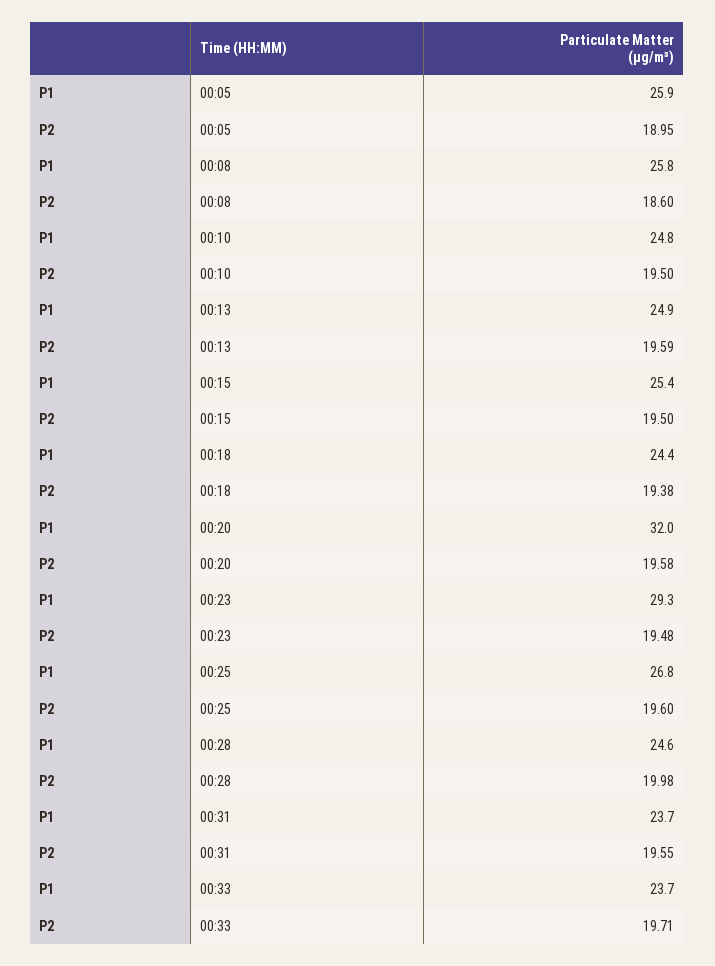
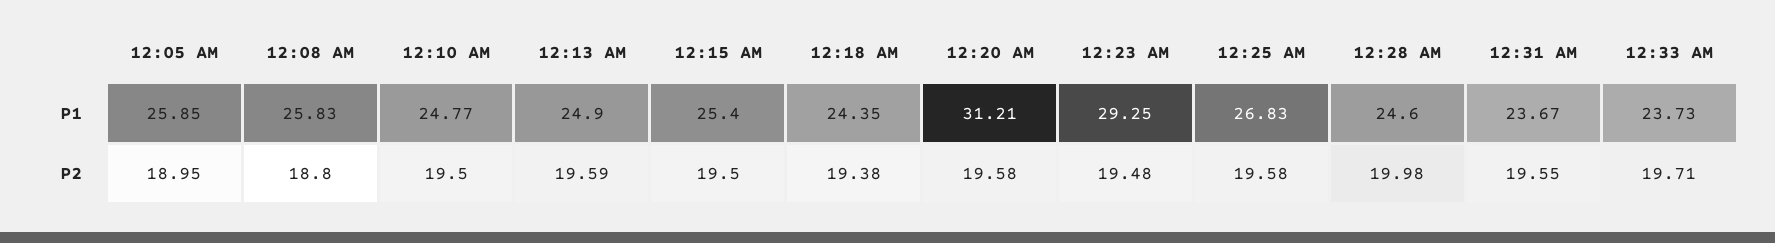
  {
    "P1": {
      "00:05": 25.85,
      "00:08": 25.83,
      "00:10": 24.77,
      "00:13": 24.9,
      "00:15": 25.4,
      "00:18": 24.35,
-     "00:20": 32,
+     "00:20": 31.21,
      "00:23": 29.25,
      "00:25": 26.83,
      "00:28": 24.6,
      "00:31": 23.67,
      "00:33": 23.73
    },
    "P2": {
      "00:05": 18.95,
-     "00:08": 18.6,
+     "00:08": 18.8,
      "00:10": 19.5,
      "00:13": 19.59,
      "00:15": 19.5,
      "00:18": 19.38,
      "00:20": 19.58,
      "00:23": 19.48,
-     "00:25": 19.6,
+     "00:25": 19.58,
      "00:28": 19.98,
      "00:31": 19.55,
      "00:33": 19.71
    }
  }

